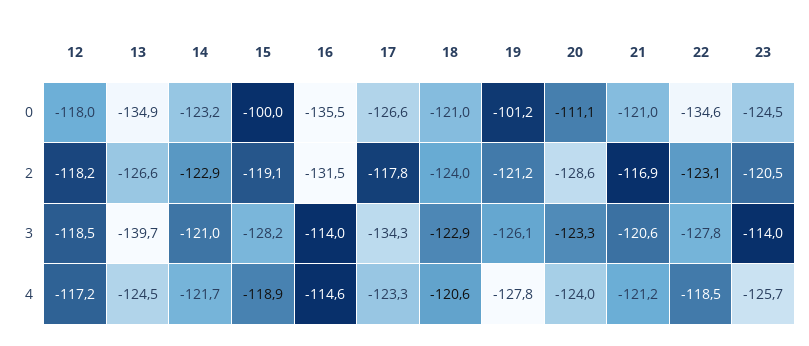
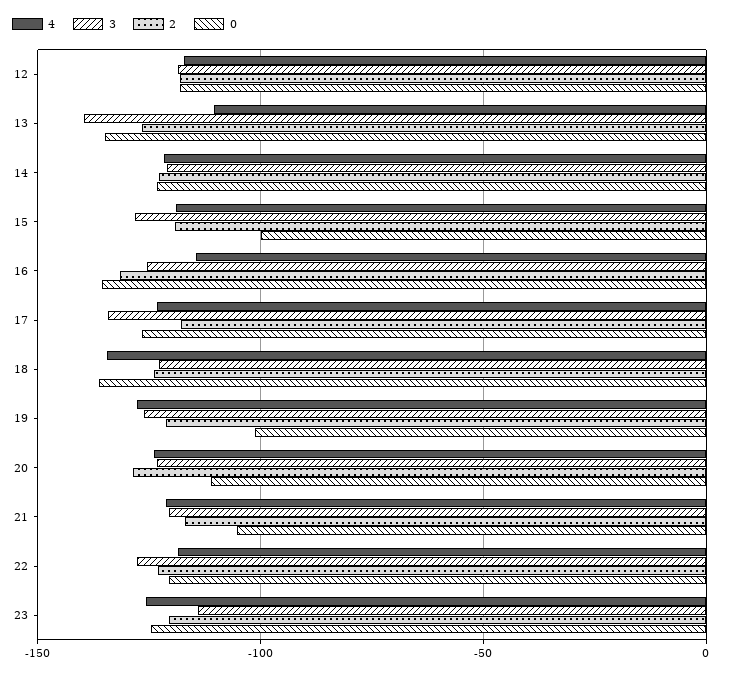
  {
    "0": {
      "12": -118,
      "13": -134.9,
      "14": -123.2,
      "15": -100,
      "16": -135.5,
      "17": -126.6,
-     "18": -121,
+     "18": -135,
      "19": -101.2,
      "20": -111.1,
-     "21": -121,
+     "21": -105,
-     "22": -134.6,
+     "22": -120,
      "23": -124.5
    },
    "2": {
      "12": -118.2,
      "13": -126.6,
      "14": -122.9,
      "15": -119.1,
      "16": -131.5,
      "17": -117.8,
      "18": -124,
      "19": -121.2,
      "20": -128.6,
      "21": -116.9,
      "22": -123.1,
      "23": -120.5
    },
    "3": {
      "12": -118.5,
      "13": -139.7,
      "14": -121,
      "15": -128.2,
-     "16": -114,
+     "16": -125,
      "17": -134.3,
      "18": -122.9,
      "19": -126.1,
      "20": -123.3,
      "21": -120.6,
      "22": -127.8,
      "23": -114
    },
    "4": {
      "12": -117.2,
-     "13": -124.5,
+     "13": -110,
      "14": -121.7,
      "15": -118.9,
      "16": -114.6,
      "17": -123.3,
-     "18": -120.6,
+     "18": -135,
      "19": -127.8,
      "20": -124,
      "21": -121.2,
      "22": -118.5,
      "23": -125.7
    }
  }

